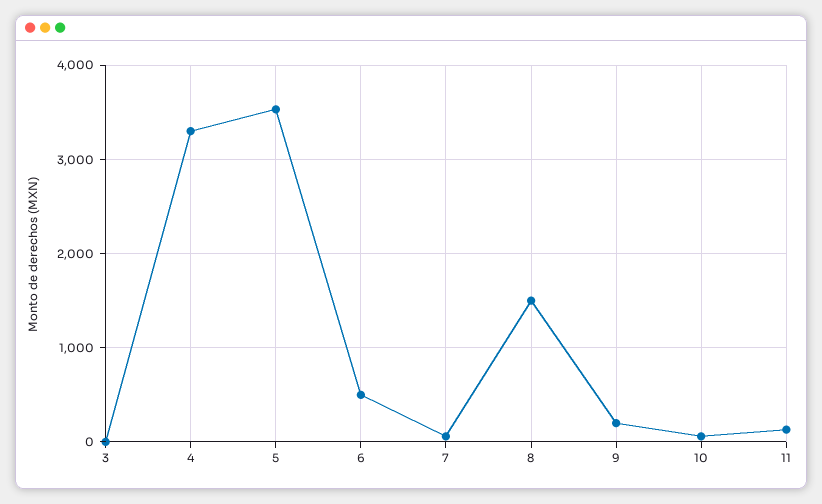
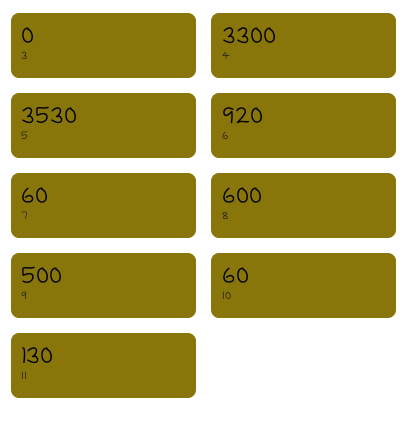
  {
    "3": 0,
    "4": 3300,
    "5": 3530,
-   "6": 500,
+   "6": 920,
    "7": 60,
-   "8": 1500,
+   "8": 600,
-   "9": 200,
+   "9": 500,
    "10": 60,
    "11": 130
  }

